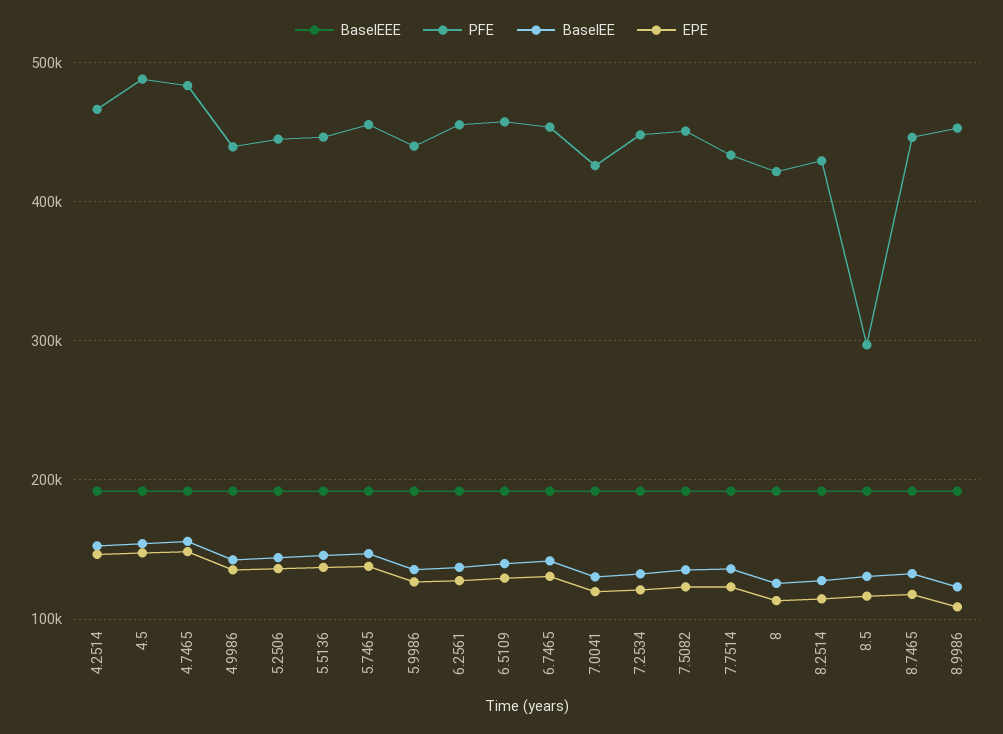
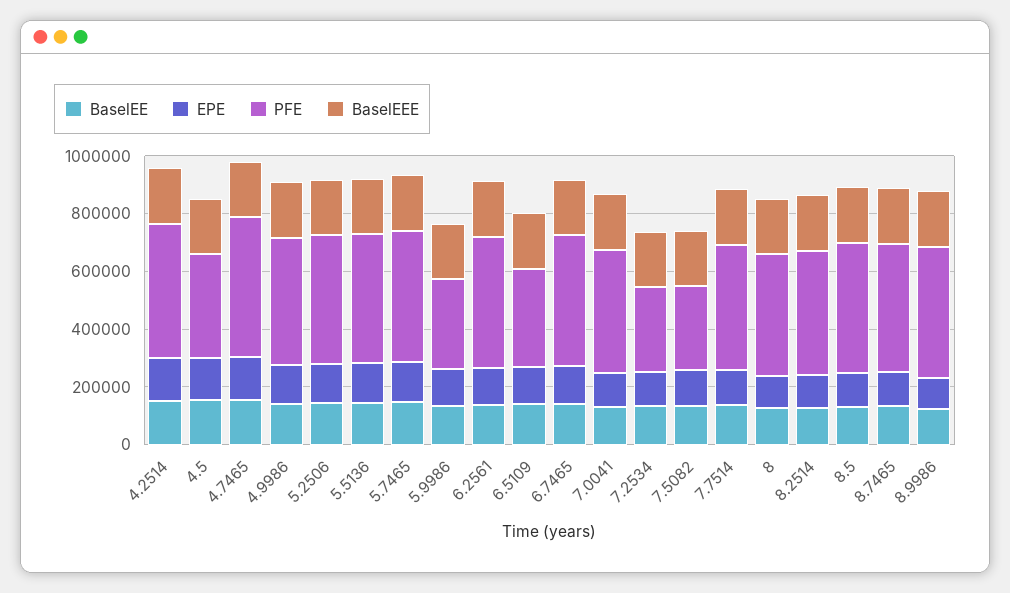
  {
    "BaselEEE": {
      "4.2514": 190000,
      "4.5": 190000,
      "4.7465": 190000,
      "4.9986": 190000,
      "5.2506": 190000,
      "5.5136": 190000,
      "5.7465": 190000,
      "5.9986": 190000,
      "6.2561": 190000,
      "6.5109": 190000,
      "6.7465": 190000,
      "7.0041": 190000,
      "7.2534": 190000,
      "7.5082": 190000,
      "7.7514": 190000,
      "8": 190000,
      "8.2514": 190000,
      "8.5": 190000,
      "8.7465": 190000,
      "8.9986": 190000
    },
    "PFE": {
      "4.2514": 470000,
-     "4.5": 490000,
+     "4.5": 350000,
      "4.7465": 480000,
      "4.9986": 440000,
      "5.2506": 450000,
      "5.5136": 450000,
      "5.7465": 460000,
-     "5.9986": 440000,
+     "5.9986": 300000,
      "6.2561": 460000,
-     "6.5109": 460000,
+     "6.5109": 350000,
      "6.7465": 450000,
      "7.0041": 430000,
-     "7.2534": 450000,
+     "7.2534": 300000,
-     "7.5082": 450000,
+     "7.5082": 300000,
      "7.7514": 430000,
      "8": 420000,
      "8.2514": 430000,
-     "8.5": 300000,
+     "8.5": 450000,
      "8.7465": 450000,
      "8.9986": 450000
    },
    "BaselEE": {
      "4.2514": 150000,
      "4.5": 150000,
      "4.7465": 160000,
      "4.9986": 140000,
      "5.2506": 140000,
      "5.5136": 150000,
      "5.7465": 150000,
      "5.9986": 140000,
      "6.2561": 140000,
      "6.5109": 140000,
      "6.7465": 140000,
      "7.0041": 130000,
      "7.2534": 130000,
      "7.5082": 140000,
      "7.7514": 140000,
      "8": 130000,
      "8.2514": 130000,
      "8.5": 130000,
      "8.7465": 130000,
      "8.9986": 120000
    },
    "EPE": {
      "4.2514": 150000,
      "4.5": 150000,
      "4.7465": 150000,
      "4.9986": 140000,
      "5.2506": 140000,
      "5.5136": 140000,
      "5.7465": 140000,
      "5.9986": 130000,
      "6.2561": 130000,
      "6.5109": 130000,
      "6.7465": 130000,
      "7.0041": 120000,
      "7.2534": 120000,
      "7.5082": 120000,
      "7.7514": 120000,
      "8": 110000,
      "8.2514": 110000,
      "8.5": 120000,
      "8.7465": 120000,
      "8.9986": 110000
    }
  }

